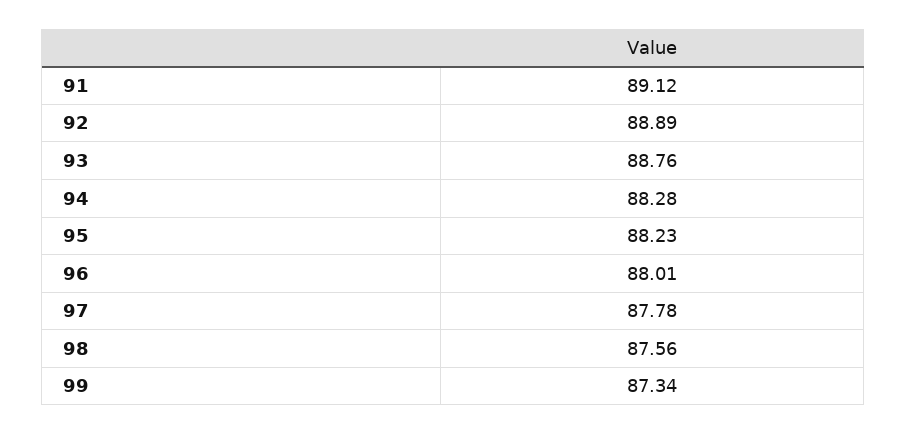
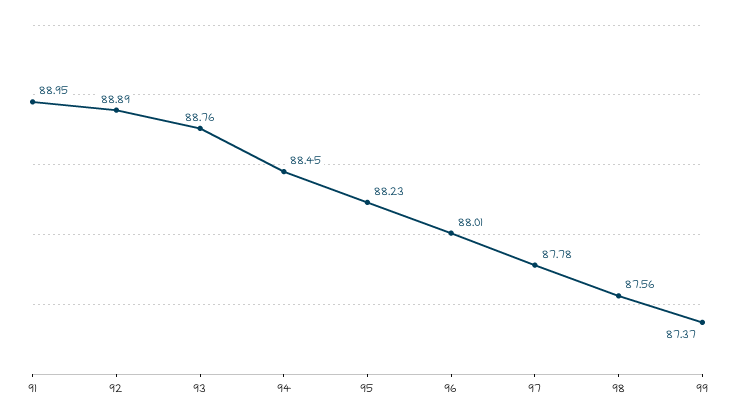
  {
-   "91": 89.12,
+   "91": 88.95,
    "92": 88.89,
    "93": 88.76,
-   "94": 88.28,
+   "94": 88.45,
    "95": 88.23,
    "96": 88.01,
    "97": 87.78,
    "98": 87.56,
-   "99": 87.34
+   "99": 87.37
  }

